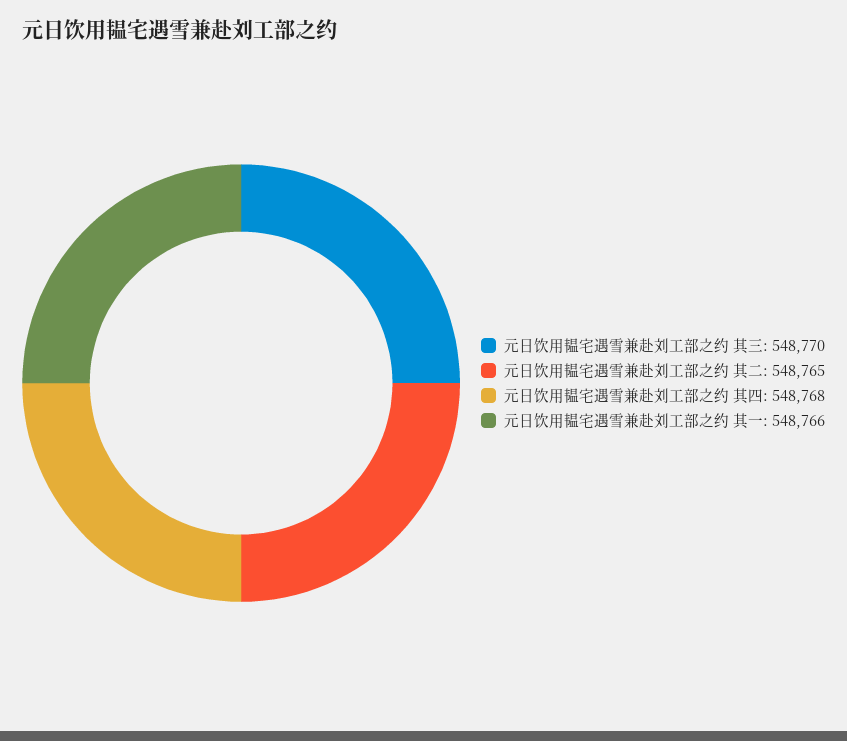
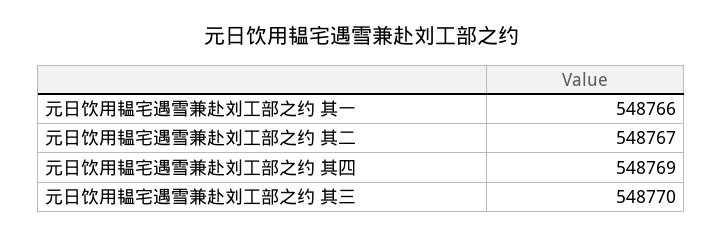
  {
    "元日饮用韫宅遇雪兼赴刘工部之约 其三": 548770,
-   "元日饮用韫宅遇雪兼赴刘工部之约 其二": 548765,
+   "元日饮用韫宅遇雪兼赴刘工部之约 其二": 548767,
-   "元日饮用韫宅遇雪兼赴刘工部之约 其四": 548768,
+   "元日饮用韫宅遇雪兼赴刘工部之约 其四": 548769,
    "元日饮用韫宅遇雪兼赴刘工部之约 其一": 548766
  }

